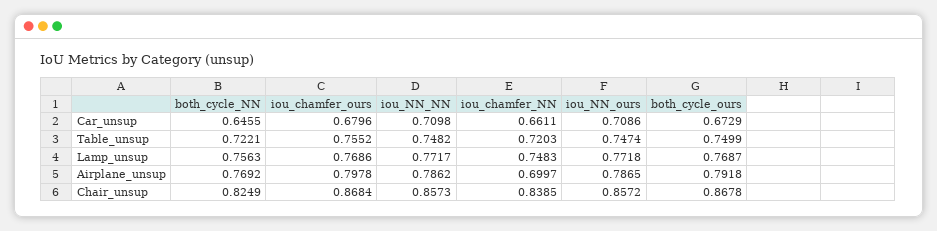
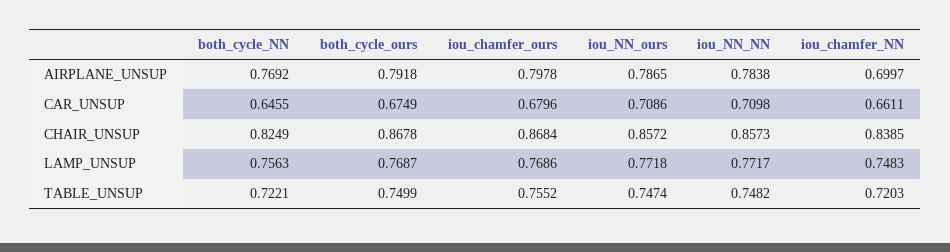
  {
    "both_cycle_NN": {
      "Car_unsup": 0.6455,
      "Table_unsup": 0.7221,
      "Lamp_unsup": 0.7563,
      "Airplane_unsup": 0.7692,
      "Chair_unsup": 0.8249
    },
    "iou_chamfer_ours": {
      "Car_unsup": 0.6796,
      "Table_unsup": 0.7552,
      "Lamp_unsup": 0.7686,
      "Airplane_unsup": 0.7978,
      "Chair_unsup": 0.8684
    },
    "iou_NN_NN": {
      "Car_unsup": 0.7098,
      "Table_unsup": 0.7482,
      "Lamp_unsup": 0.7717,
-     "Airplane_unsup": 0.7862,
+     "Airplane_unsup": 0.7838,
      "Chair_unsup": 0.8573
    },
    "iou_chamfer_NN": {
      "Car_unsup": 0.6611,
      "Table_unsup": 0.7203,
      "Lamp_unsup": 0.7483,
      "Airplane_unsup": 0.6997,
      "Chair_unsup": 0.8385
    },
    "iou_NN_ours": {
      "Car_unsup": 0.7086,
      "Table_unsup": 0.7474,
      "Lamp_unsup": 0.7718,
      "Airplane_unsup": 0.7865,
      "Chair_unsup": 0.8572
    },
    "both_cycle_ours": {
-     "Car_unsup": 0.6729,
+     "Car_unsup": 0.6749,
      "Table_unsup": 0.7499,
      "Lamp_unsup": 0.7687,
      "Airplane_unsup": 0.7918,
      "Chair_unsup": 0.8678
    }
  }

